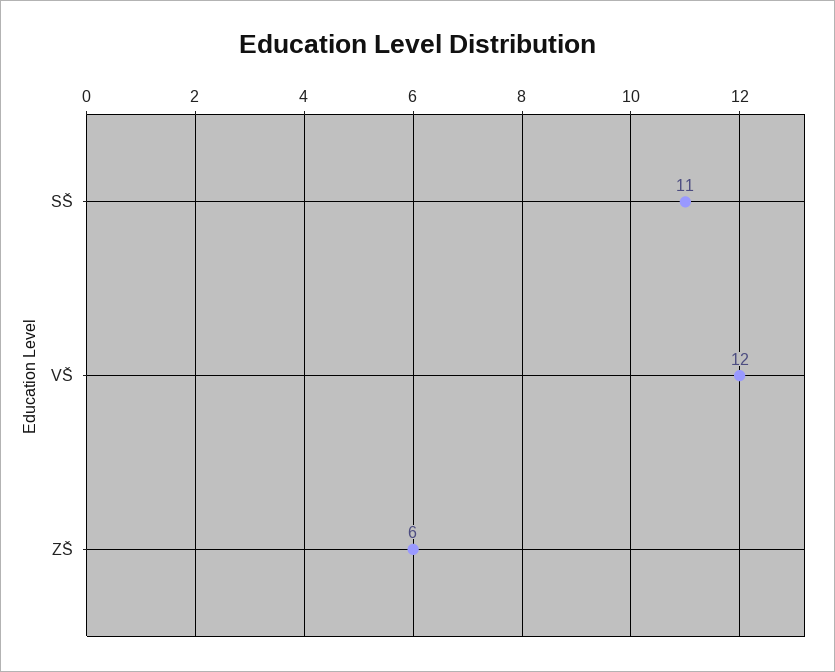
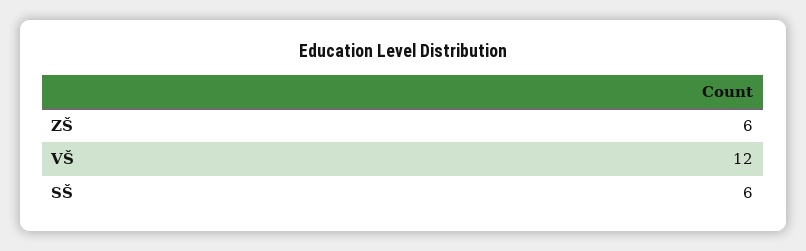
  {
-   "SŠ": 11,
+   "SŠ": 6,
    "VŠ": 12,
    "ZŠ": 6
  }

